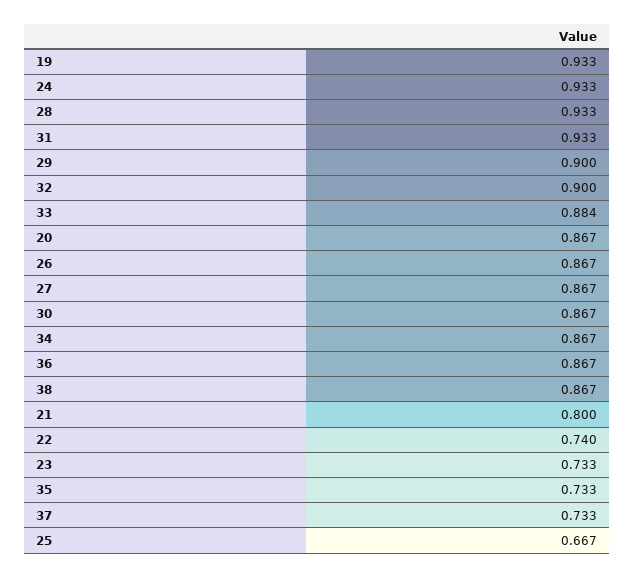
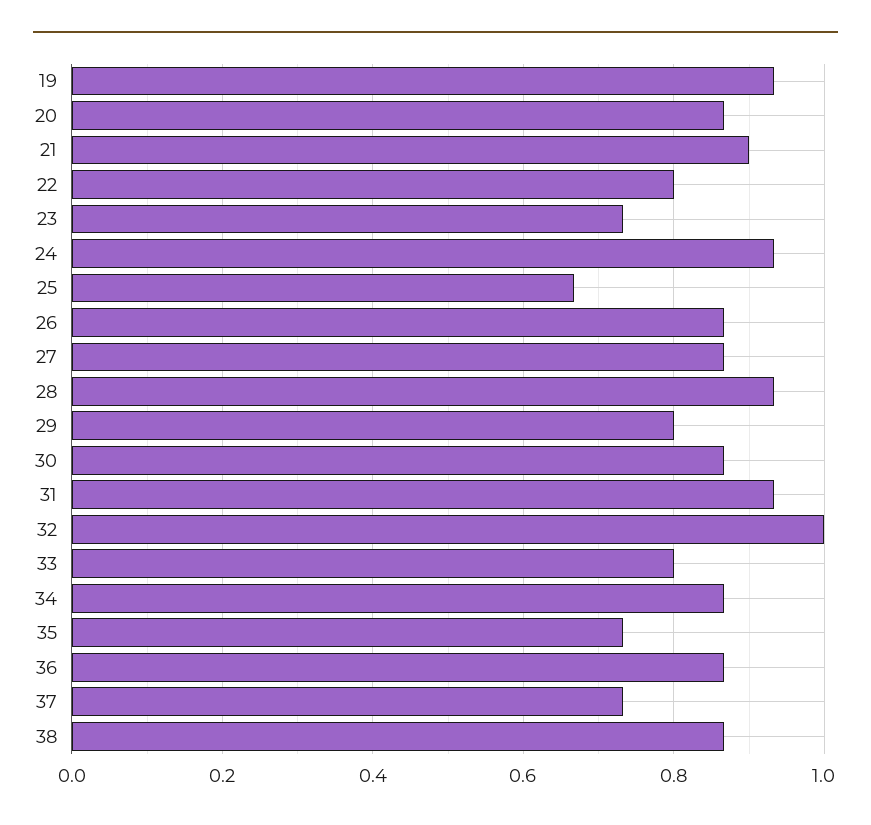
  {
    "19": 0.933,
    "24": 0.933,
    "28": 0.933,
    "31": 0.933,
-   "29": 0.9,
+   "29": 0.8,
-   "32": 0.9,
+   "32": 1,
-   "33": 0.884,
+   "33": 0.8,
    "20": 0.867,
    "26": 0.867,
    "27": 0.867,
    "30": 0.867,
    "34": 0.867,
    "36": 0.867,
    "38": 0.867,
-   "21": 0.8,
+   "21": 0.9,
-   "22": 0.74,
+   "22": 0.8,
    "23": 0.733,
    "35": 0.733,
    "37": 0.733,
    "25": 0.667
  }

